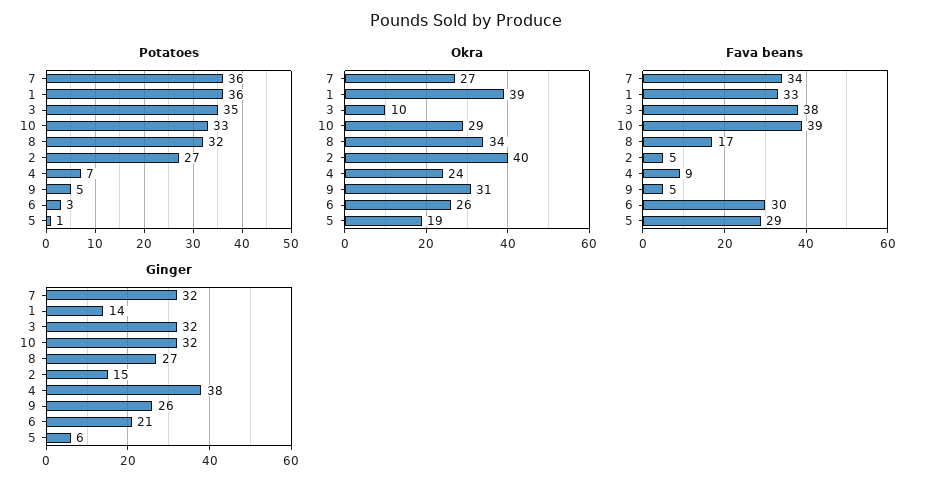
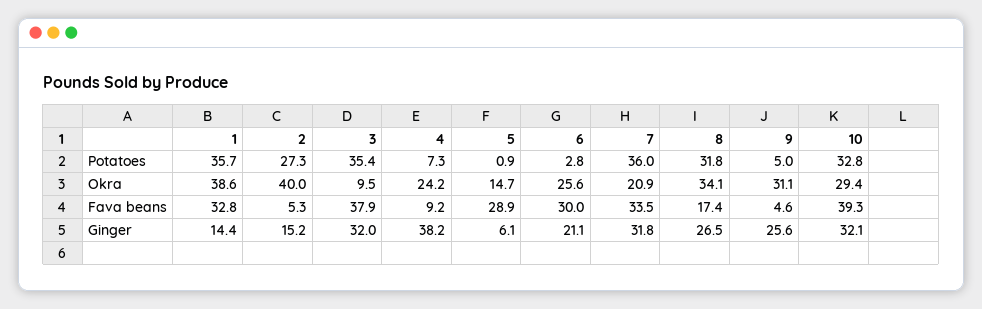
  {
    "Potatoes": {
      "7": 36,
      "1": 35.7,
      "3": 35.4,
      "10": 32.8,
      "8": 31.8,
      "2": 27.3,
      "4": 7.3,
      "9": 5,
      "6": 2.8,
      "5": 0.9
    },
    "Okra": {
-     "7": 27,
+     "7": 20.9,
      "1": 38.6,
      "3": 9.5,
      "10": 29.4,
      "8": 34.1,
      "2": 40,
      "4": 24.2,
      "9": 31.1,
      "6": 25.6,
-     "5": 19
+     "5": 14.7
    },
    "Fava beans": {
      "7": 33.5,
      "1": 32.8,
      "3": 37.9,
      "10": 39.3,
      "8": 17.4,
      "2": 5.3,
      "4": 9.2,
      "9": 4.6,
      "6": 30,
      "5": 28.9
    },
    "Ginger": {
      "7": 31.8,
      "1": 14.4,
      "3": 32,
      "10": 32.1,
      "8": 26.5,
      "2": 15.2,
      "4": 38.2,
      "9": 25.6,
      "6": 21.1,
      "5": 6.1
    }
  }

